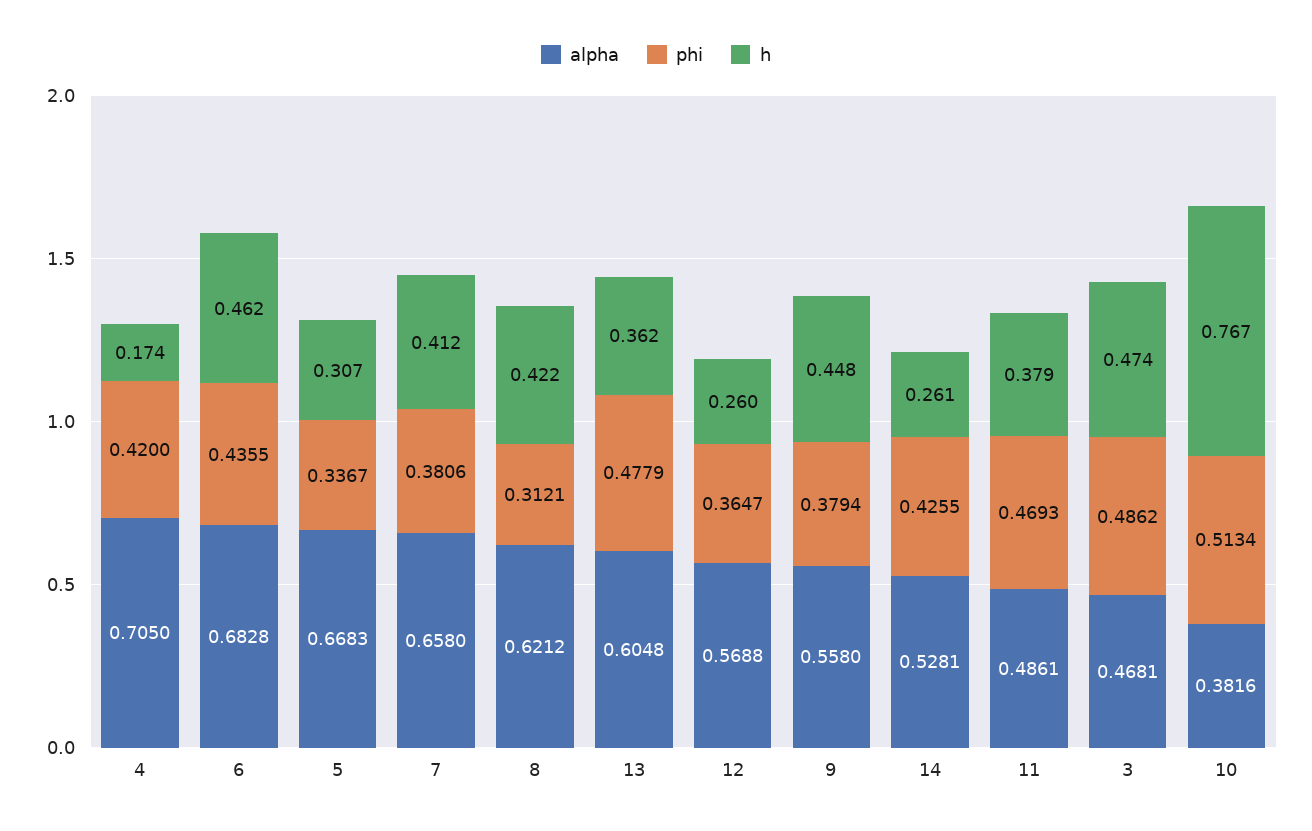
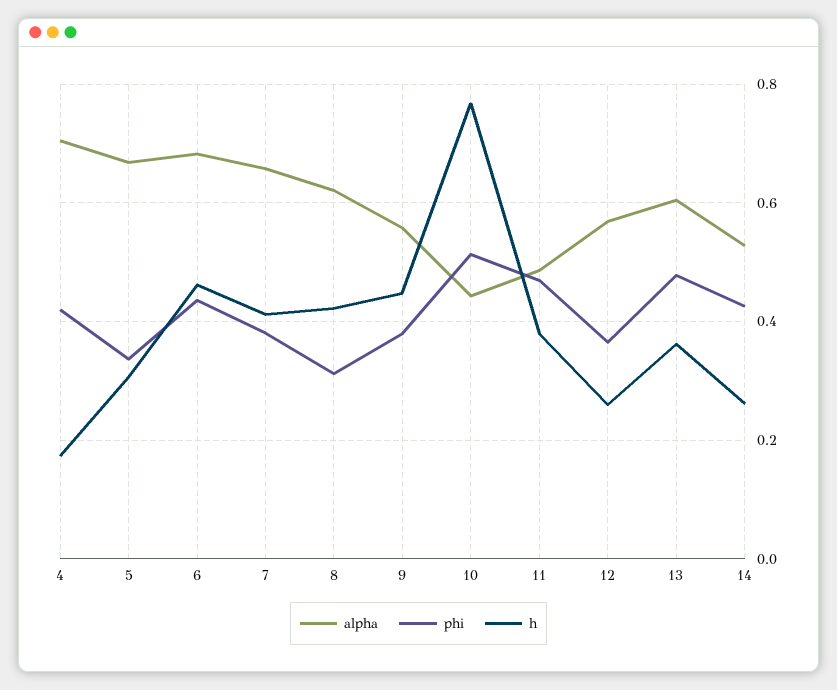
  {
    "alpha": {
      "4": 0.705,
      "6": 0.6828,
      "5": 0.6683,
      "7": 0.658,
      "8": 0.6212,
      "13": 0.6048,
      "12": 0.5688,
      "9": 0.558,
      "14": 0.5281,
      "11": 0.4861,
-     "3": 0.4681,
-     "10": 0.3816
+     "10": 0.44
    },
    "phi": {
      "4": 0.42,
      "6": 0.4355,
      "5": 0.3367,
      "7": 0.3806,
      "8": 0.3121,
      "13": 0.4779,
      "12": 0.3647,
      "9": 0.3794,
      "14": 0.4255,
      "11": 0.4693,
-     "3": 0.4862,
      "10": 0.5134
    },
    "h": {
      "4": 0.174,
      "6": 0.462,
      "5": 0.307,
      "7": 0.412,
      "8": 0.422,
      "13": 0.362,
      "12": 0.26,
      "9": 0.448,
      "14": 0.261,
      "11": 0.379,
-     "3": 0.474,
      "10": 0.767
    }
  }

